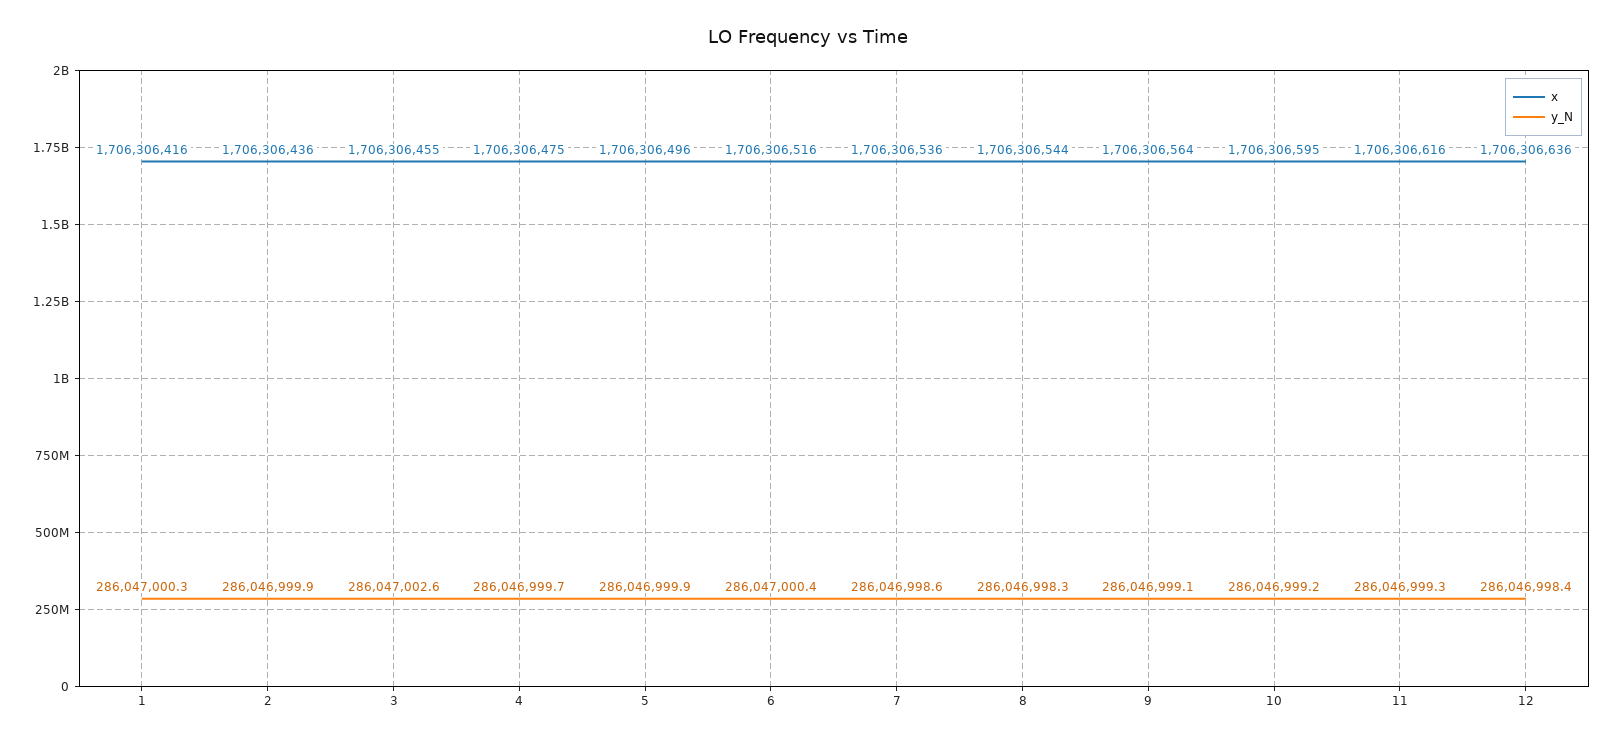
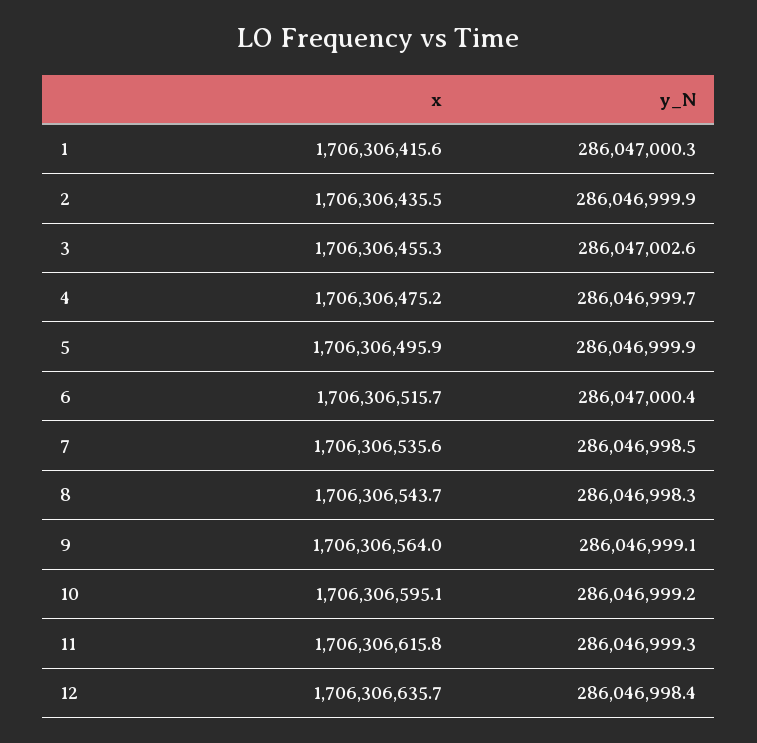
  {
    "x": {
      "1": 1706306415.6,
      "2": 1706306435.5,
      "3": 1706306455.3,
      "4": 1706306475.2,
      "5": 1706306495.9,
      "6": 1706306515.7,
      "7": 1706306535.6,
      "8": 1706306543.7,
      "9": 1706306564,
      "10": 1706306595.1,
      "11": 1706306615.8,
      "12": 1706306635.7
    },
    "y_N": {
      "1": 286047000.3,
      "2": 286046999.9,
      "3": 286047002.6,
      "4": 286046999.7,
      "5": 286046999.9,
      "6": 286047000.4,
-     "7": 286046998.6,
+     "7": 286046998.5,
      "8": 286046998.3,
      "9": 286046999.1,
      "10": 286046999.2,
      "11": 286046999.3,
      "12": 286046998.4
    }
  }

